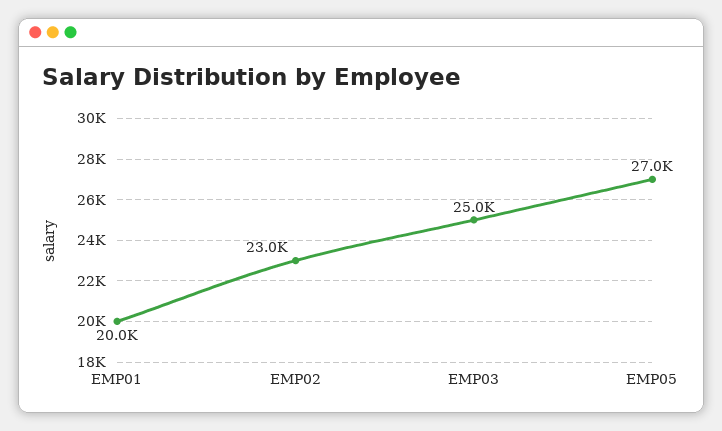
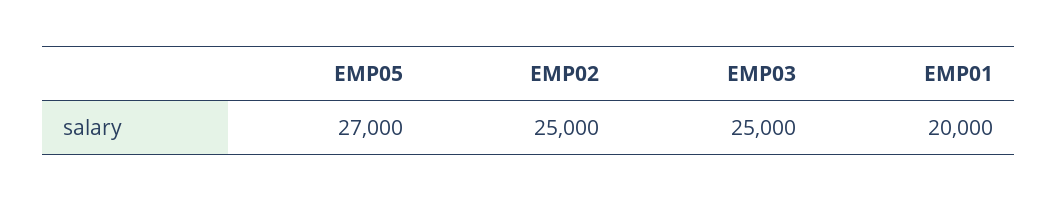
  {
    "EMP01": 20000,
-   "EMP02": 23000,
+   "EMP02": 25000,
    "EMP03": 25000,
    "EMP05": 27000
  }

